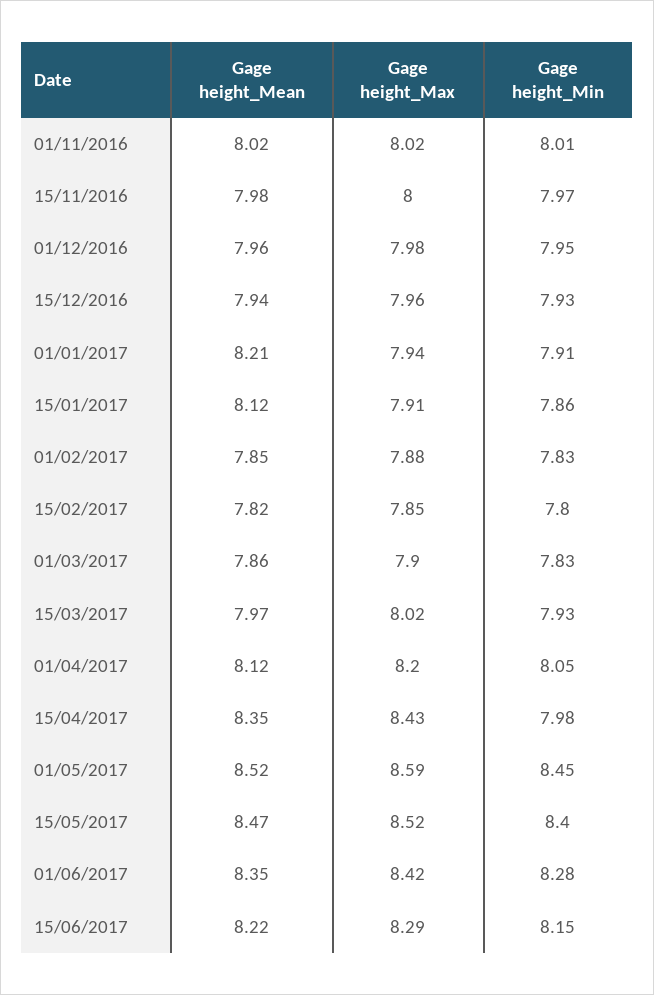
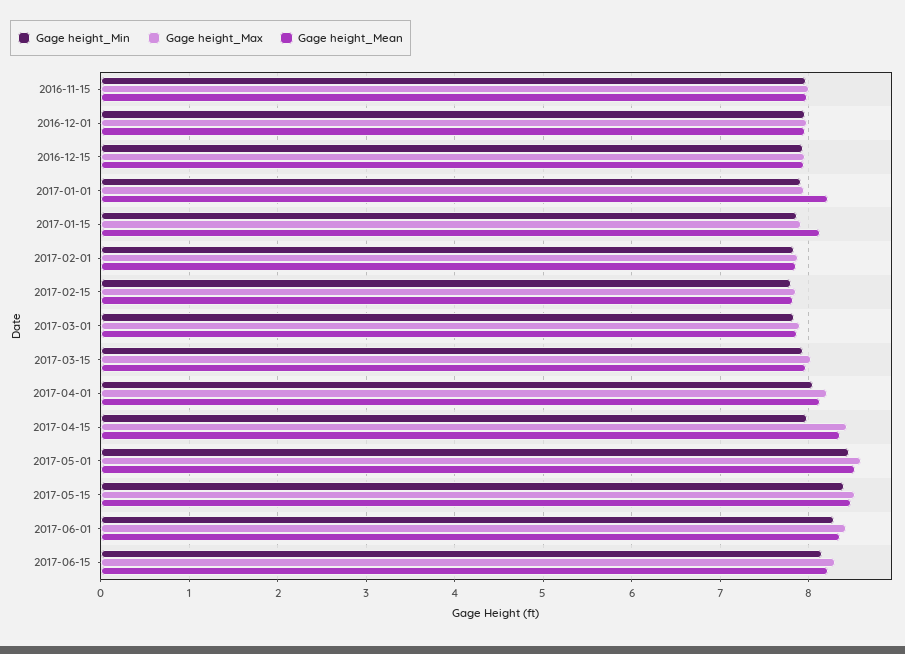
  {
    "Gage height_Mean": {
-     "01/11/2016": 8.02,
      "15/11/2016": 7.98,
      "01/12/2016": 7.96,
      "15/12/2016": 7.94,
      "01/01/2017": 8.21,
      "15/01/2017": 8.12,
      "01/02/2017": 7.85,
      "15/02/2017": 7.82,
      "01/03/2017": 7.86,
      "15/03/2017": 7.97,
      "01/04/2017": 8.12,
      "15/04/2017": 8.35,
      "01/05/2017": 8.52,
      "15/05/2017": 8.47,
      "01/06/2017": 8.35,
      "15/06/2017": 8.22
    },
    "Gage height_Max": {
-     "01/11/2016": 8.02,
      "15/11/2016": 8,
      "01/12/2016": 7.98,
      "15/12/2016": 7.96,
      "01/01/2017": 7.94,
      "15/01/2017": 7.91,
      "01/02/2017": 7.88,
      "15/02/2017": 7.85,
      "01/03/2017": 7.9,
      "15/03/2017": 8.02,
      "01/04/2017": 8.2,
      "15/04/2017": 8.43,
      "01/05/2017": 8.59,
      "15/05/2017": 8.52,
      "01/06/2017": 8.42,
      "15/06/2017": 8.29
    },
    "Gage height_Min": {
-     "01/11/2016": 8.01,
      "15/11/2016": 7.97,
      "01/12/2016": 7.95,
      "15/12/2016": 7.93,
      "01/01/2017": 7.91,
      "15/01/2017": 7.86,
      "01/02/2017": 7.83,
      "15/02/2017": 7.8,
      "01/03/2017": 7.83,
      "15/03/2017": 7.93,
      "01/04/2017": 8.05,
      "15/04/2017": 7.98,
      "01/05/2017": 8.45,
      "15/05/2017": 8.4,
      "01/06/2017": 8.28,
      "15/06/2017": 8.15
    }
  }

